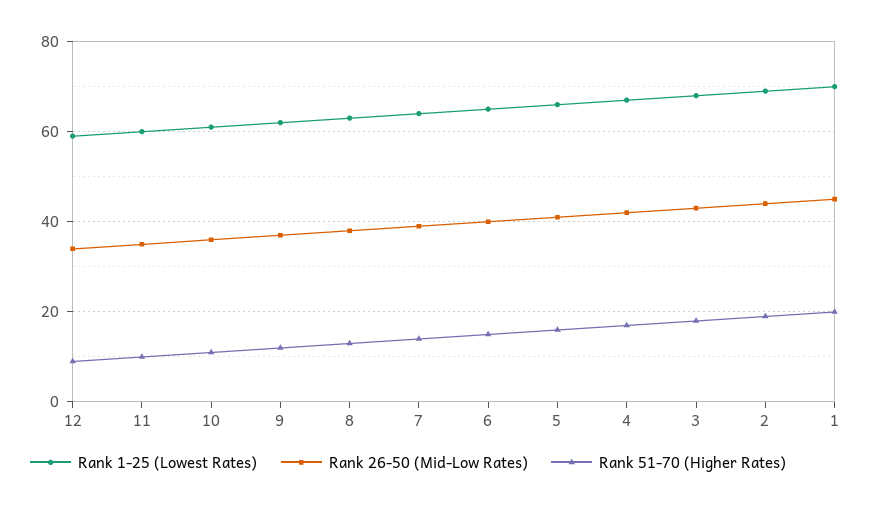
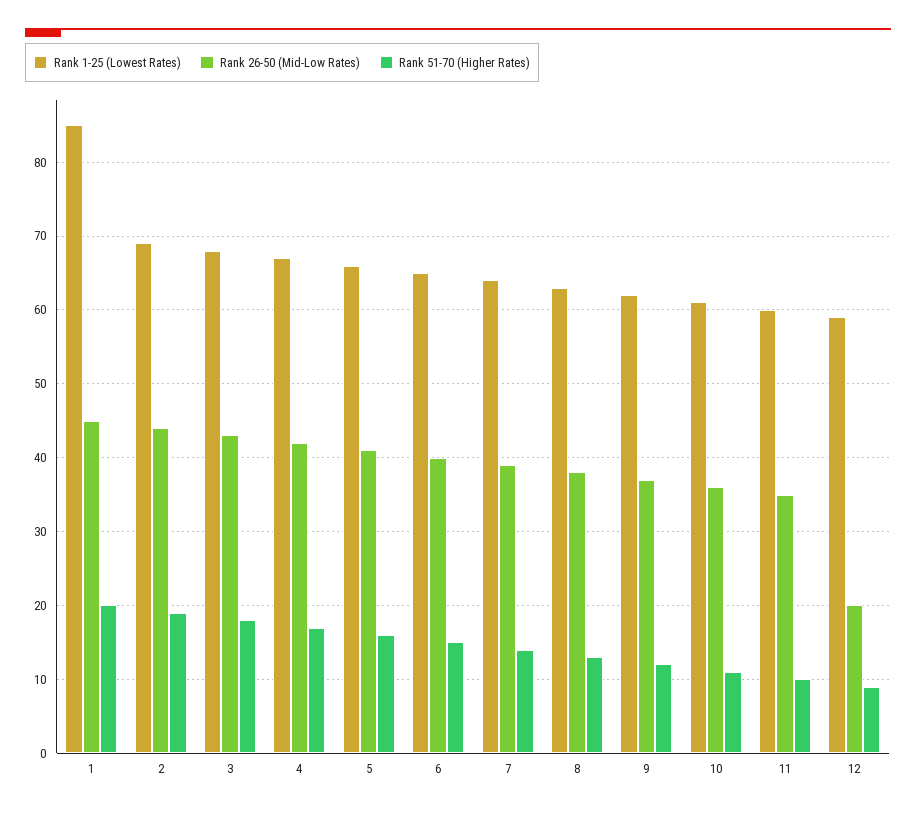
  {
    "Rank 1-25 (Lowest Rates)": {
      "12": 59,
      "11": 60,
      "10": 61,
      "9": 62,
      "8": 63,
      "7": 64,
      "6": 65,
      "5": 66,
      "4": 67,
      "3": 68,
      "2": 69,
-     "1": 70
+     "1": 85
    },
    "Rank 26-50 (Mid-Low Rates)": {
-     "12": 35,
+     "12": 20,
      "11": 35,
      "10": 36,
      "9": 37,
      "8": 38,
      "7": 39,
      "6": 40,
      "5": 41,
      "4": 42,
      "3": 43,
      "2": 44,
      "1": 45
    },
    "Rank 51-70 (Higher Rates)": {
      "12": 9,
      "11": 10,
      "10": 11,
      "9": 12,
      "8": 13,
      "7": 14,
      "6": 15,
      "5": 16,
      "4": 17,
      "3": 18,
      "2": 19,
      "1": 20
    }
  }

